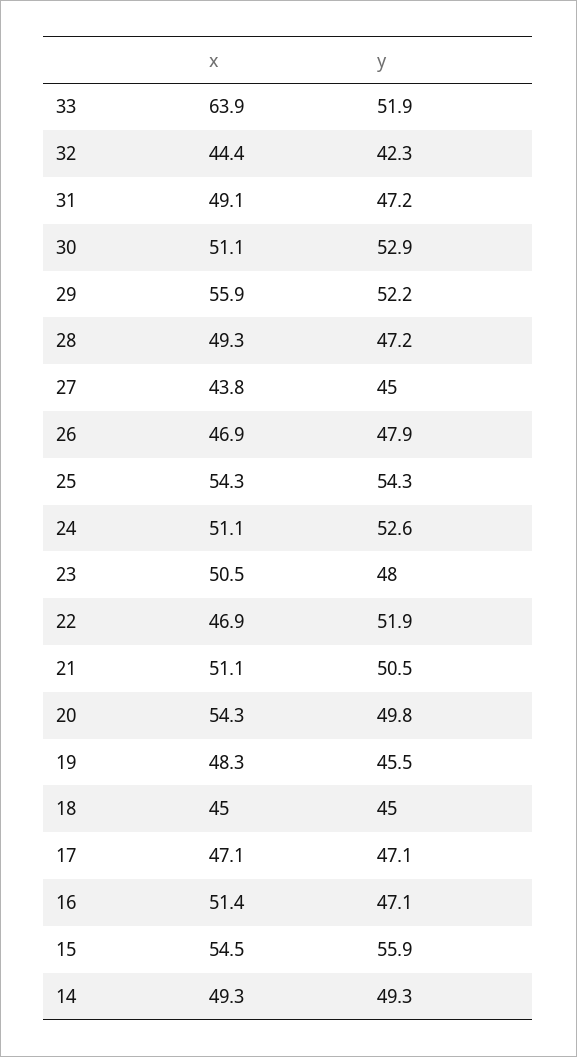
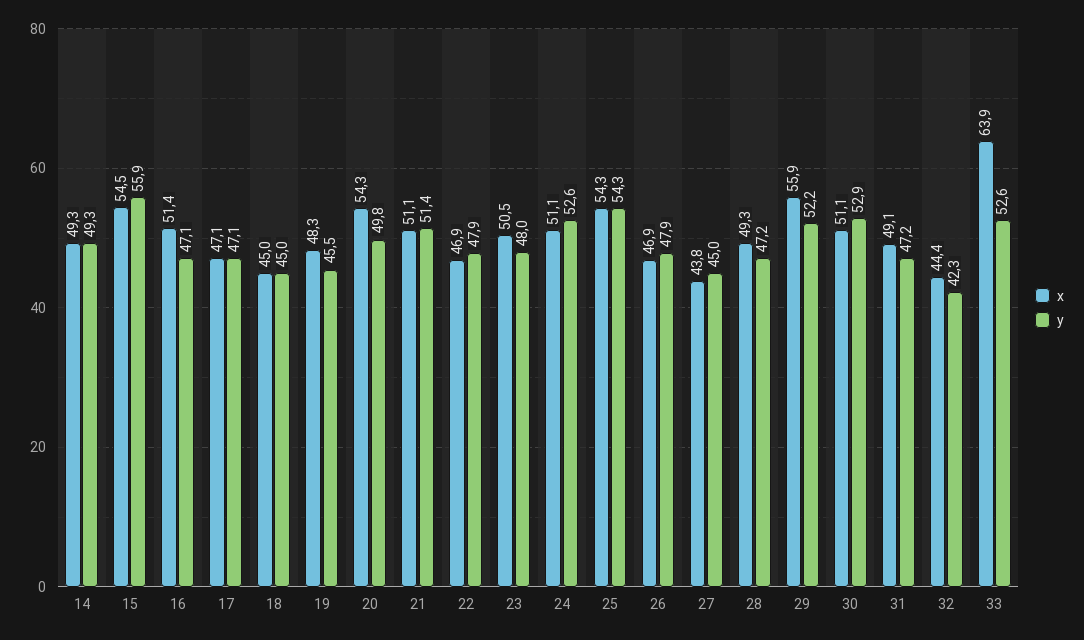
  {
    "x": {
      "33": 63.9,
      "32": 44.4,
      "31": 49.1,
      "30": 51.1,
      "29": 55.9,
      "28": 49.3,
      "27": 43.8,
      "26": 46.9,
      "25": 54.3,
      "24": 51.1,
      "23": 50.5,
      "22": 46.9,
      "21": 51.1,
      "20": 54.3,
      "19": 48.3,
      "18": 45,
      "17": 47.1,
      "16": 51.4,
      "15": 54.5,
      "14": 49.3
    },
    "y": {
-     "33": 51.9,
+     "33": 52.6,
      "32": 42.3,
      "31": 47.2,
      "30": 52.9,
      "29": 52.2,
      "28": 47.2,
      "27": 45,
      "26": 47.9,
      "25": 54.3,
      "24": 52.6,
      "23": 48,
-     "22": 51.9,
+     "22": 47.9,
-     "21": 50.5,
+     "21": 51.4,
      "20": 49.8,
      "19": 45.5,
      "18": 45,
      "17": 47.1,
      "16": 47.1,
      "15": 55.9,
      "14": 49.3
    }
  }

